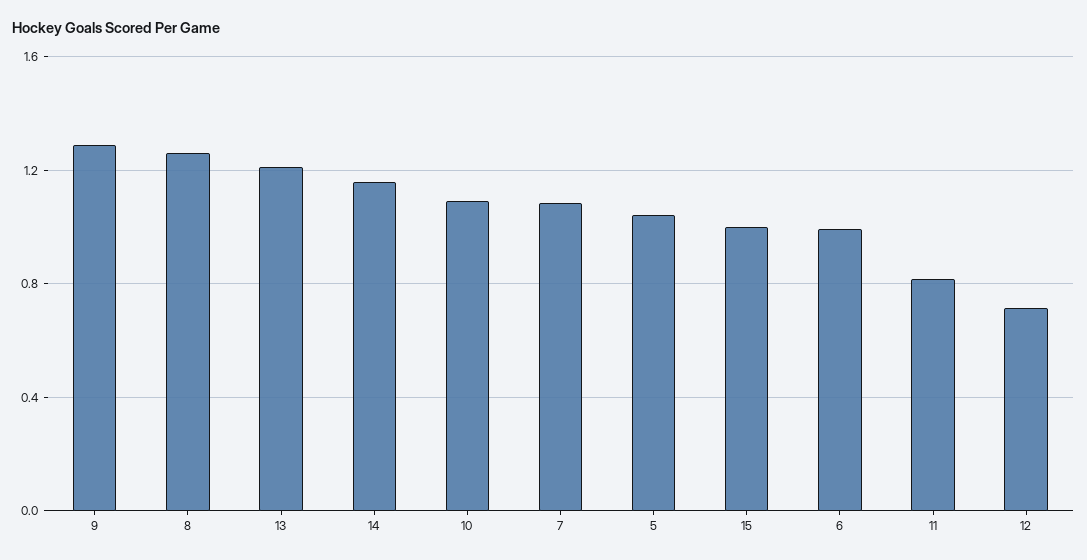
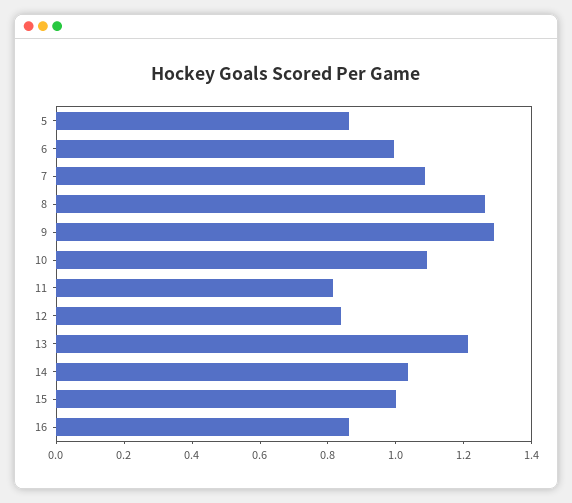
  {
    "9": 1.3,
    "8": 1.25,
    "13": 1.2,
-   "14": 1.15,
+   "14": 1.05,
    "10": 1.1,
    "7": 1.1,
-   "5": 1.05,
+   "5": 0.85,
    "15": 1,
    "6": 1,
    "11": 0.8,
-   "12": 0.7
+   "12": 0.85,
+   "16": 0.85
  }

